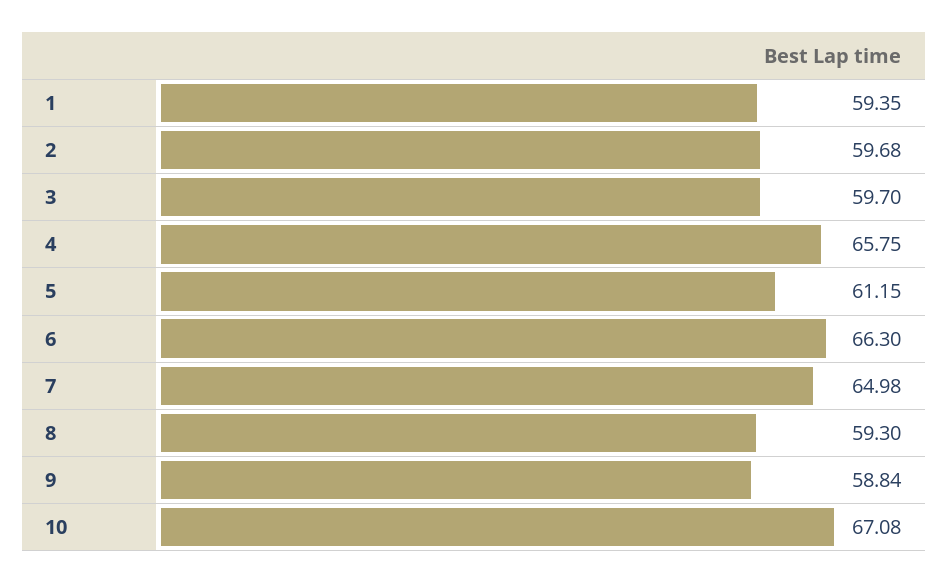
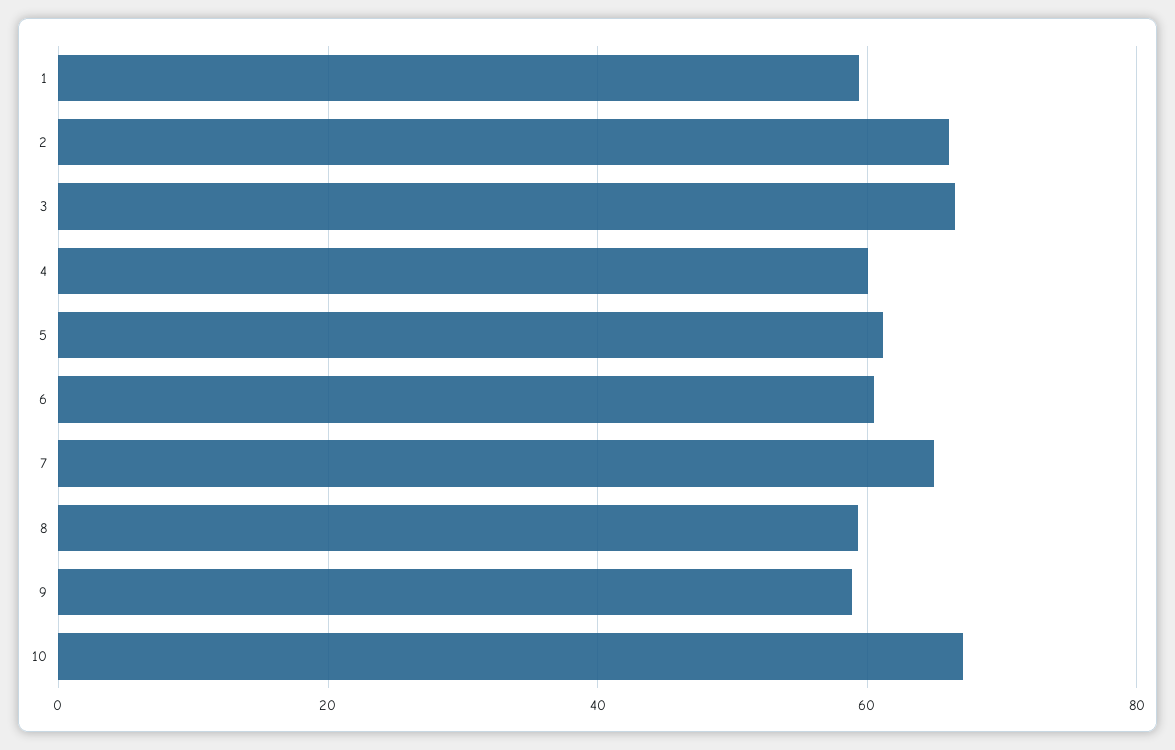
  {
    "1": 59.35,
-   "2": 59.68,
+   "2": 66,
-   "3": 59.7,
+   "3": 66,
-   "4": 65.75,
+   "4": 60,
    "5": 61.15,
-   "6": 66.3,
+   "6": 60,
    "7": 64.98,
    "8": 59.3,
    "9": 58.84,
    "10": 67.08
  }

